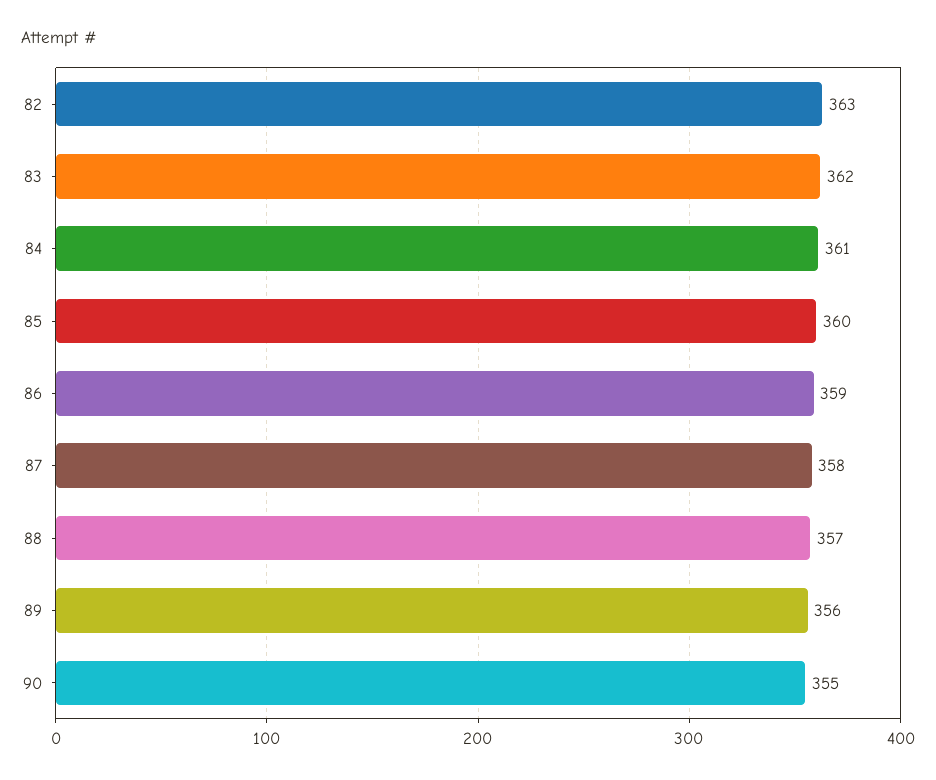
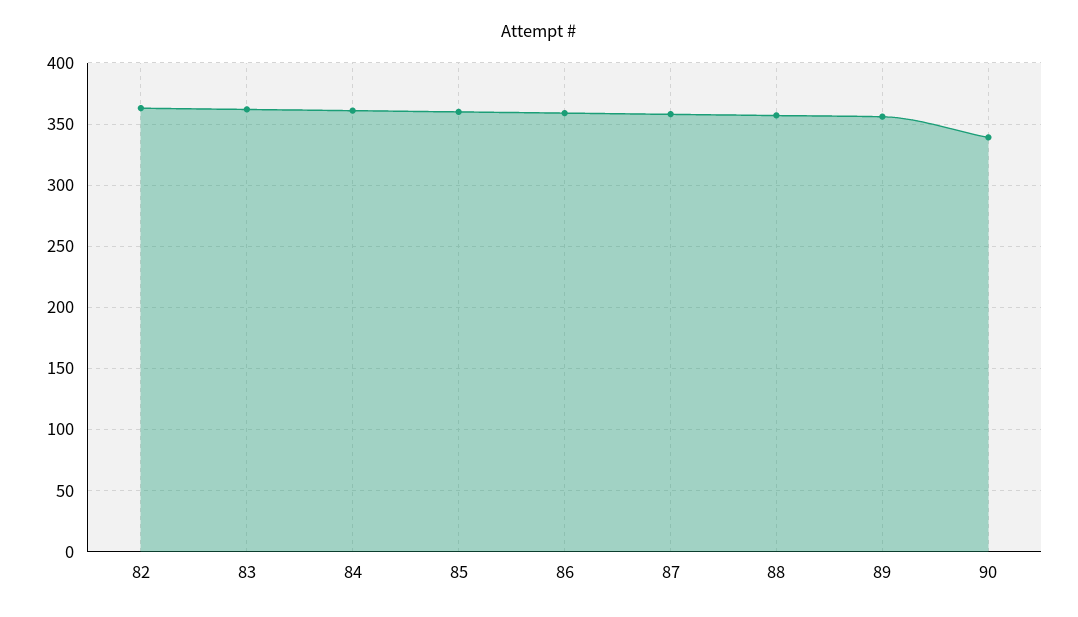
  {
    "82": 363,
    "83": 362,
    "84": 361,
    "85": 360,
    "86": 359,
    "87": 358,
    "88": 357,
    "89": 356,
-   "90": 355
+   "90": 340
  }

